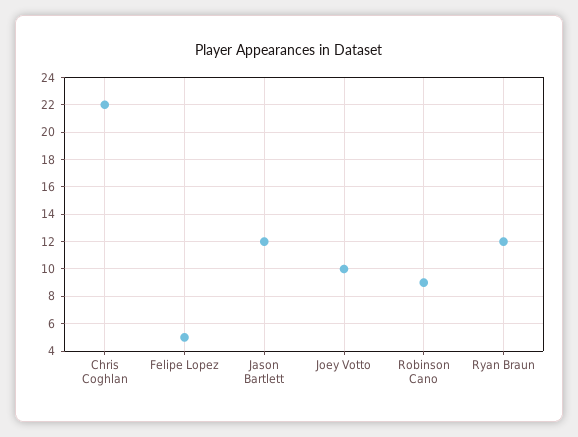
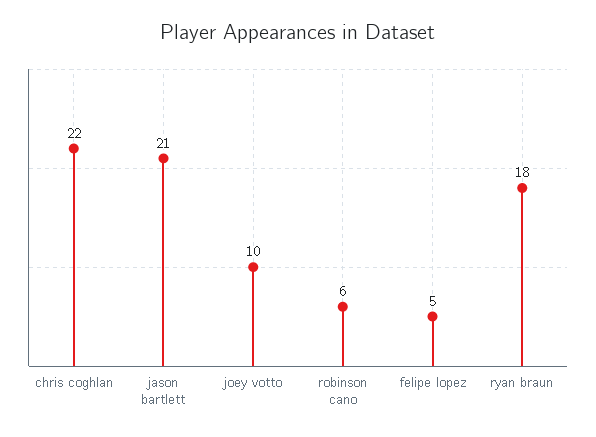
  {
    "Chris Coghlan": 22,
    "Felipe Lopez": 5,
-   "Jason Bartlett": 12,
+   "Jason Bartlett": 21,
    "Joey Votto": 10,
-   "Robinson Cano": 9,
+   "Robinson Cano": 6,
-   "Ryan Braun": 12
+   "Ryan Braun": 18
  }

